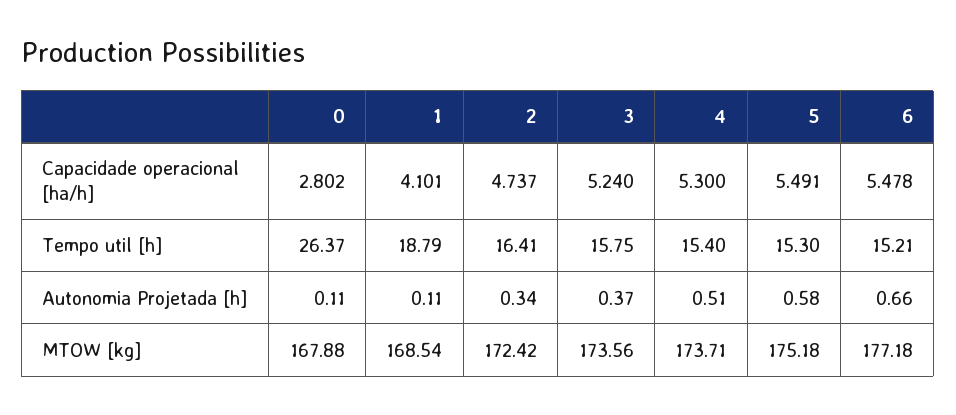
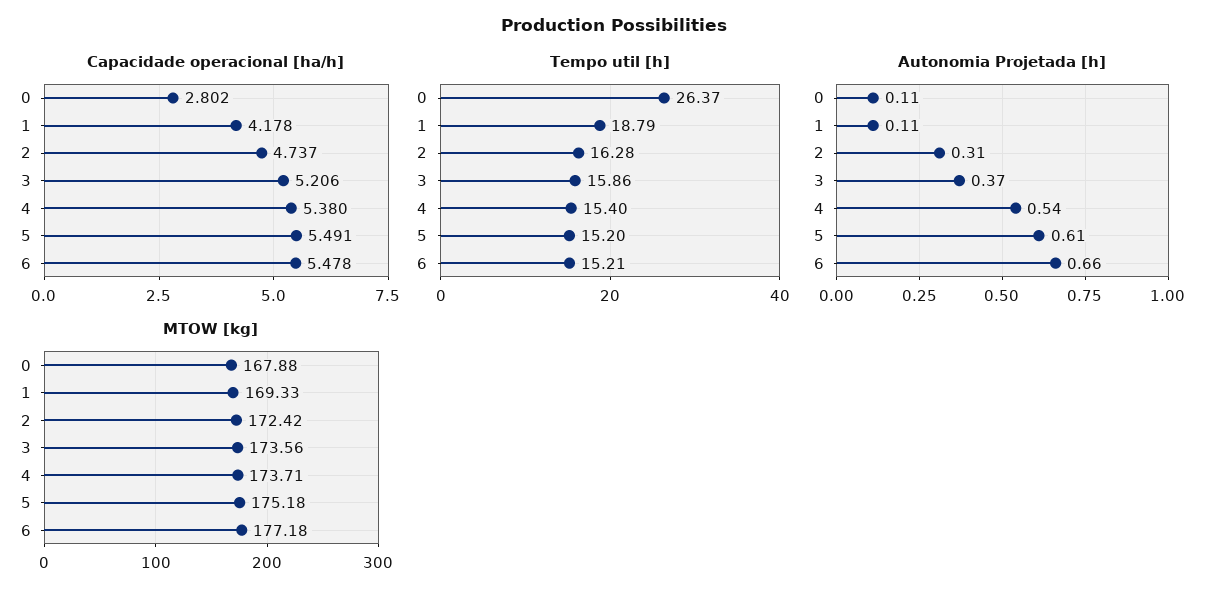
  {
    "Capacidade operacional [ha/h]": {
      "0": 2.802,
-     "1": 4.101,
+     "1": 4.178,
      "2": 4.737,
-     "3": 5.24,
+     "3": 5.206,
-     "4": 5.3,
+     "4": 5.38,
      "5": 5.491,
      "6": 5.478
    },
    "Tempo util [h]": {
      "0": 26.37,
      "1": 18.79,
-     "2": 16.41,
+     "2": 16.28,
-     "3": 15.75,
+     "3": 15.86,
      "4": 15.4,
-     "5": 15.3,
+     "5": 15.2,
      "6": 15.21
    },
    "Autonomia Projetada [h]": {
      "0": 0.11,
      "1": 0.11,
-     "2": 0.34,
+     "2": 0.31,
      "3": 0.37,
-     "4": 0.51,
+     "4": 0.54,
-     "5": 0.58,
+     "5": 0.61,
      "6": 0.66
    },
    "MTOW [kg]": {
      "0": 167.88,
-     "1": 168.54,
+     "1": 169.33,
      "2": 172.42,
      "3": 173.56,
      "4": 173.71,
      "5": 175.18,
      "6": 177.18
    }
  }

